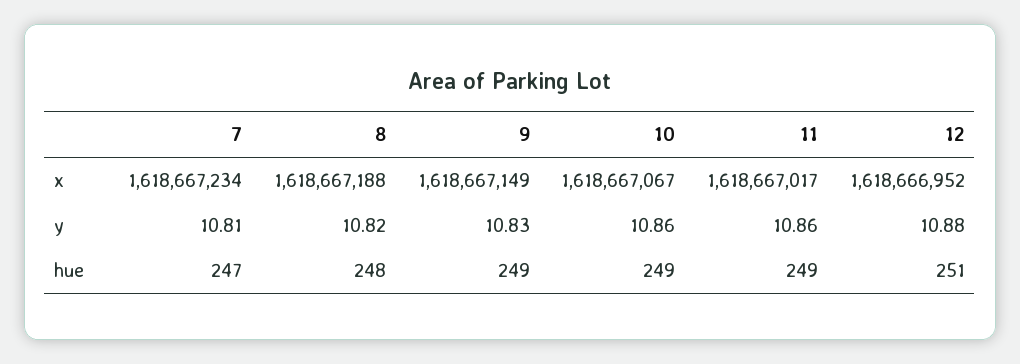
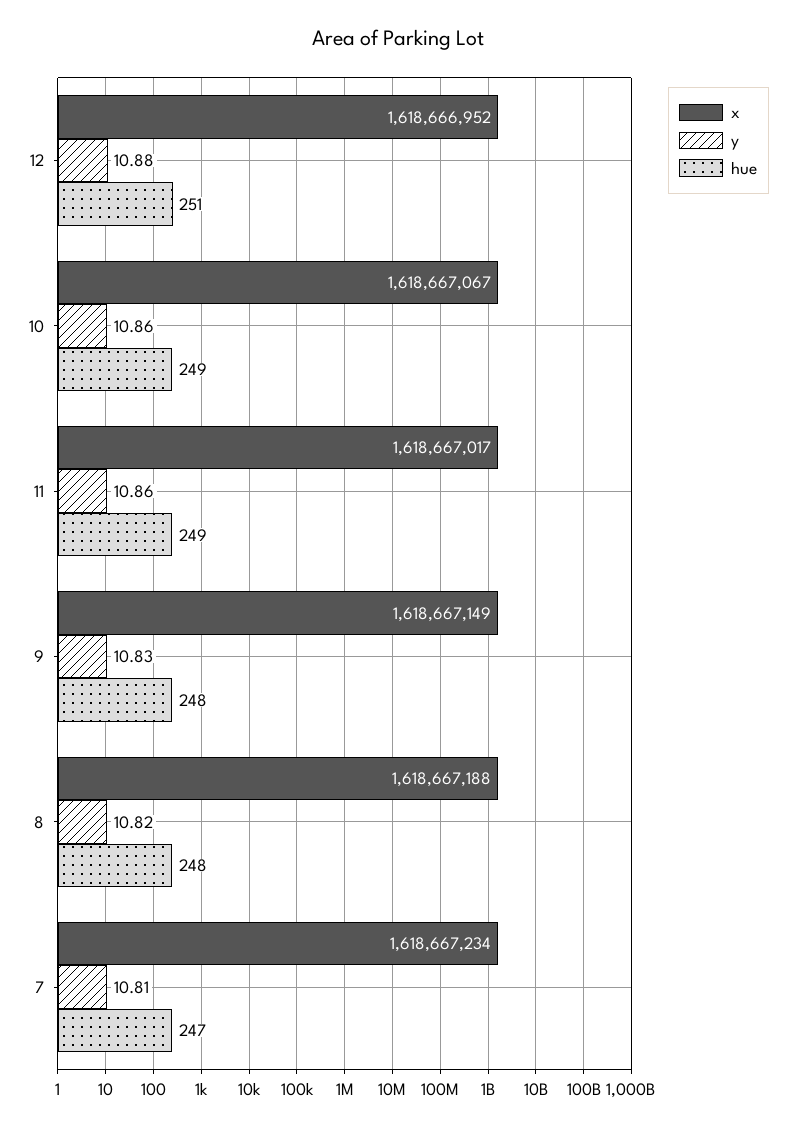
  {
    "x": {
      "7": 1618667234,
      "8": 1618667188,
      "9": 1618667149,
      "10": 1618667067,
      "11": 1618667017,
      "12": 1618666952
    },
    "y": {
      "7": 10.81,
      "8": 10.82,
      "9": 10.83,
      "10": 10.86,
      "11": 10.86,
      "12": 10.88
    },
    "hue": {
      "7": 247,
      "8": 248,
-     "9": 249,
+     "9": 248,
      "10": 249,
      "11": 249,
      "12": 251
    }
  }

